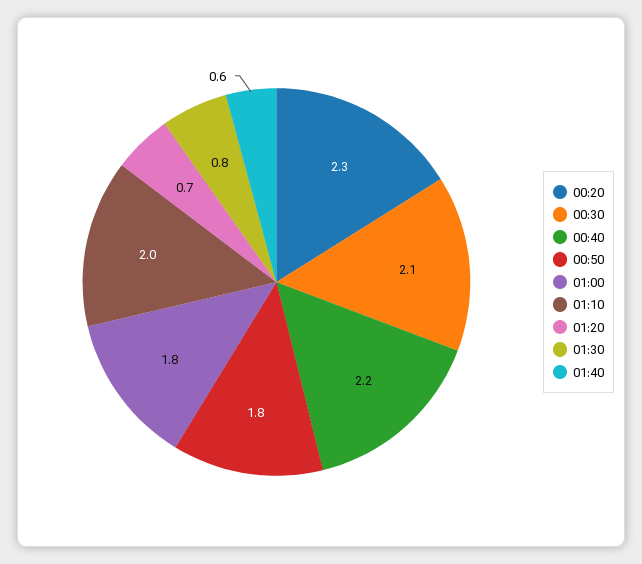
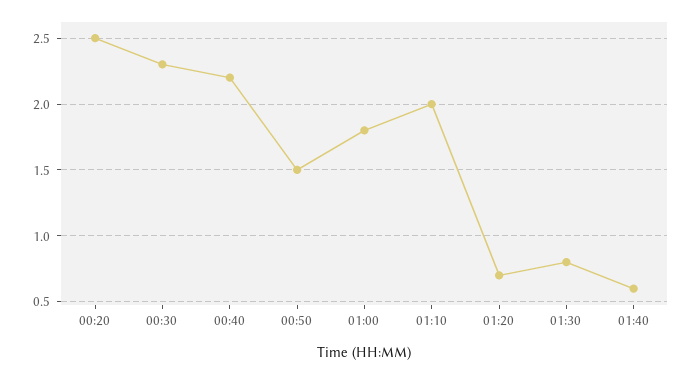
  {
-   "00:20": 2.3,
+   "00:20": 2.5,
-   "00:30": 2.1,
+   "00:30": 2.3,
    "00:40": 2.2,
-   "00:50": 1.8,
+   "00:50": 1.5,
    "01:00": 1.8,
    "01:10": 2,
    "01:20": 0.7,
    "01:30": 0.8,
    "01:40": 0.6
  }

